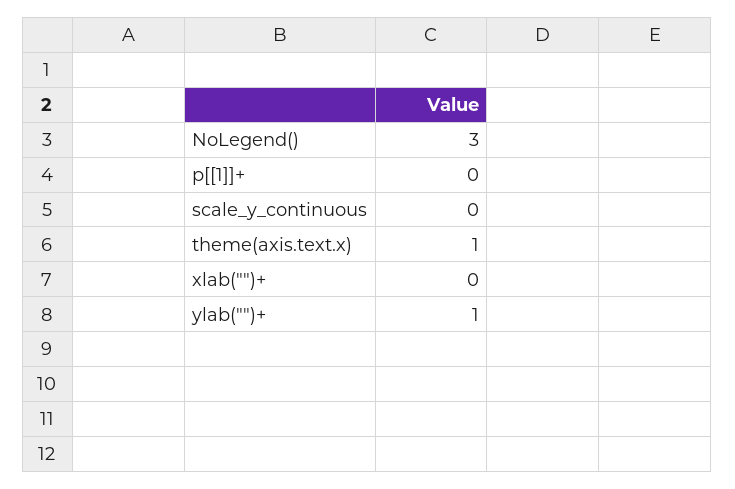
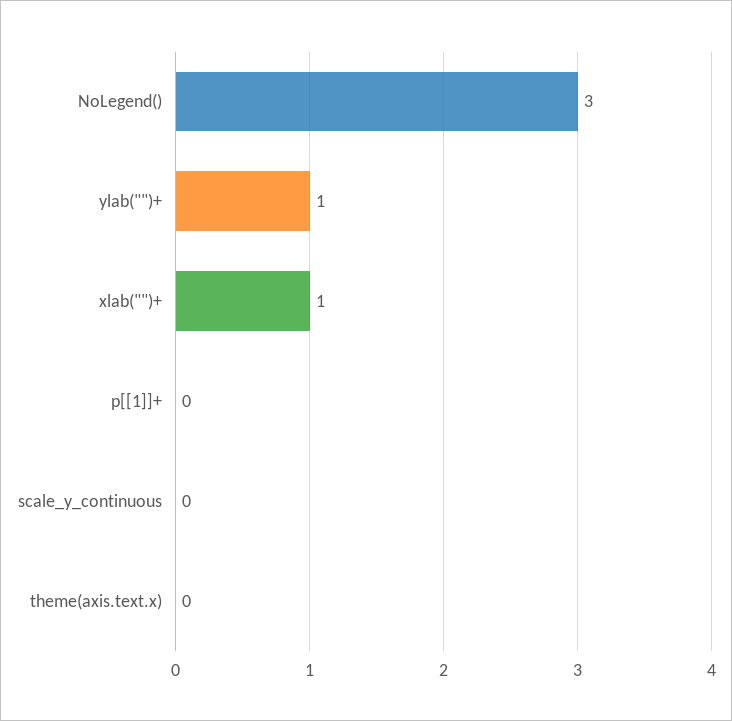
  {
    "NoLegend()": 3,
    "p[[1]]+": 0,
    "scale_y_continuous": 0,
-   "theme(axis.text.x)": 1,
+   "theme(axis.text.x)": 0,
-   "xlab(\"\")+": 0,
+   "xlab(\"\")+": 1,
    "ylab(\"\")+": 1
  }

